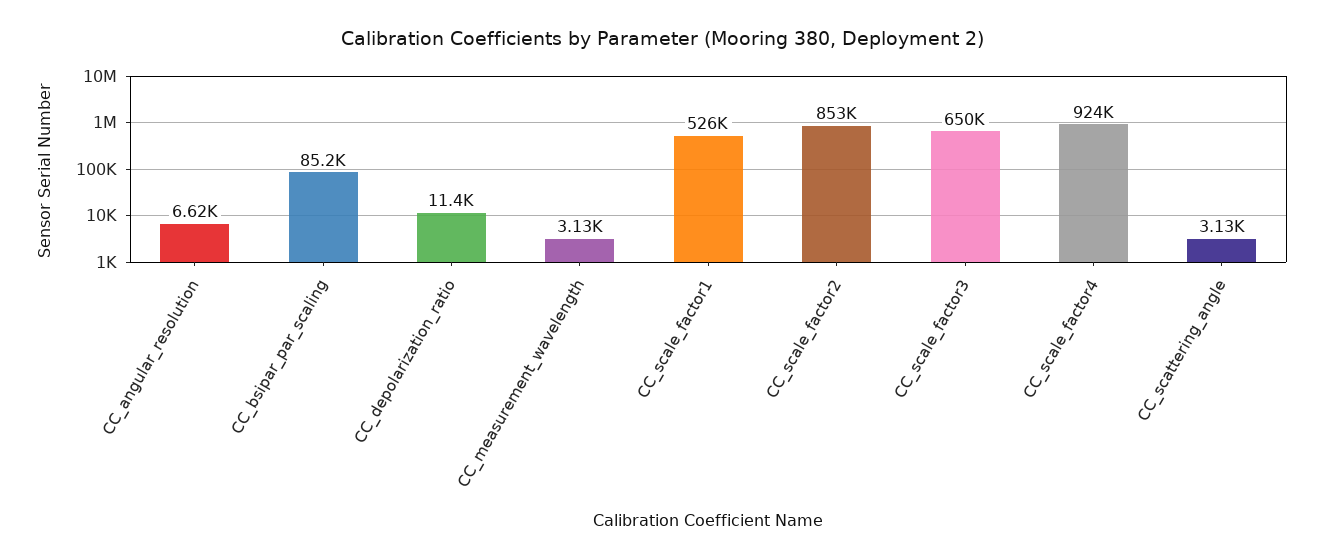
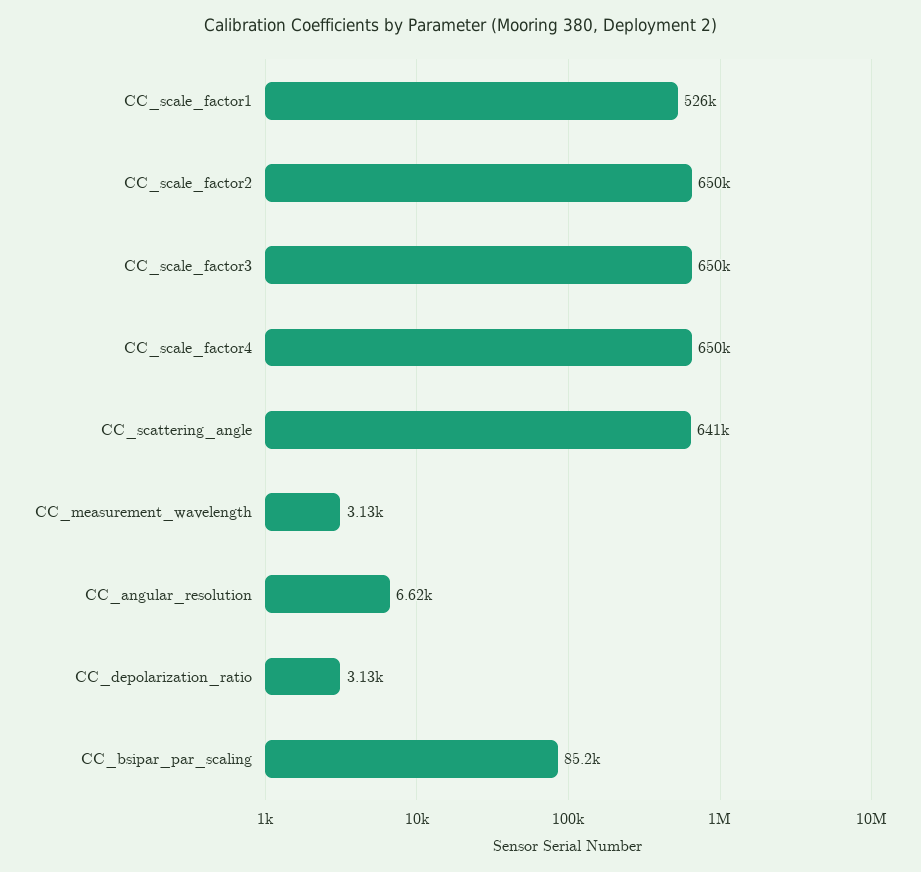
  {
    "CC_angular_resolution": 6620,
    "CC_bsipar_par_scaling": 85200,
-   "CC_depolarization_ratio": 11400,
+   "CC_depolarization_ratio": 3130,
    "CC_measurement_wavelength": 3130,
    "CC_scale_factor1": 526000,
-   "CC_scale_factor2": 853000,
+   "CC_scale_factor2": 650000,
    "CC_scale_factor3": 650000,
-   "CC_scale_factor4": 924000,
+   "CC_scale_factor4": 650000,
-   "CC_scattering_angle": 3130
+   "CC_scattering_angle": 641000
  }

